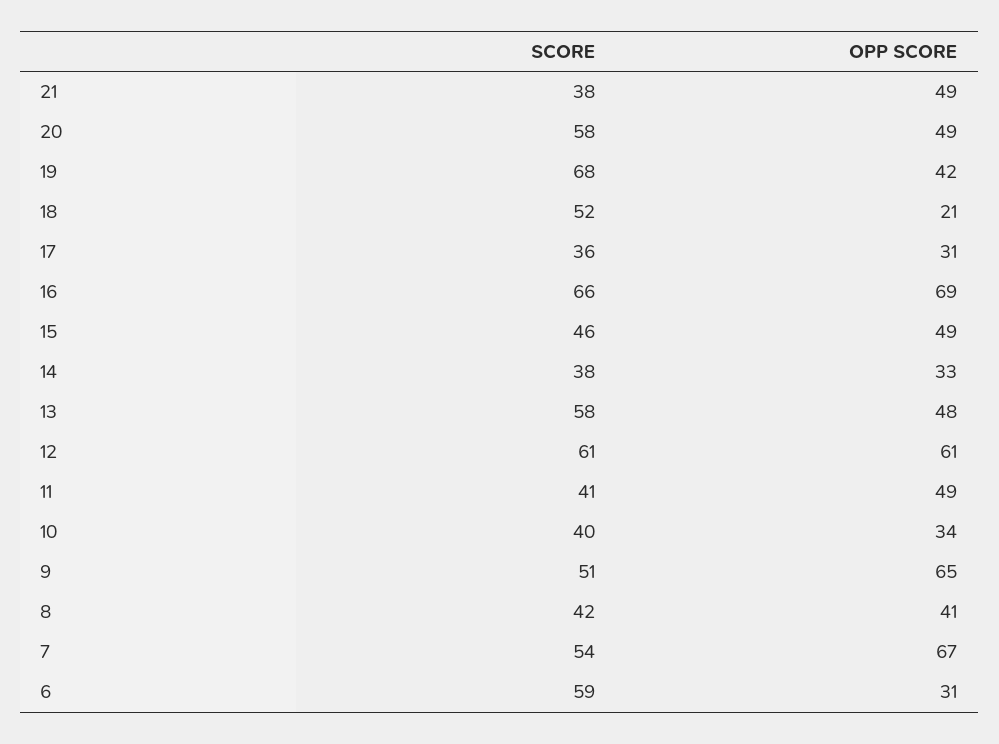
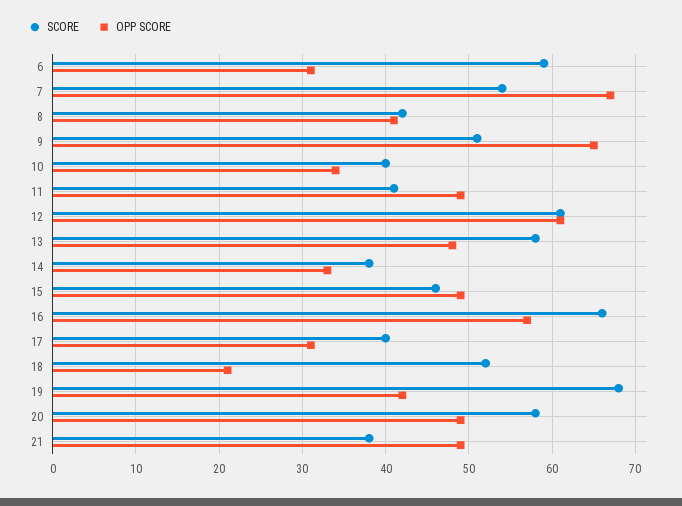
  {
    "SCORE": {
      "21": 38,
      "20": 58,
      "19": 68,
      "18": 52,
-     "17": 36,
+     "17": 40,
      "16": 66,
      "15": 46,
      "14": 38,
      "13": 58,
      "12": 61,
      "11": 41,
      "10": 40,
      "9": 51,
      "8": 42,
      "7": 54,
      "6": 59
    },
    "OPP SCORE": {
      "21": 49,
      "20": 49,
      "19": 42,
      "18": 21,
      "17": 31,
-     "16": 69,
+     "16": 57,
      "15": 49,
      "14": 33,
      "13": 48,
      "12": 61,
      "11": 49,
      "10": 34,
      "9": 65,
      "8": 41,
      "7": 67,
      "6": 31
    }
  }

